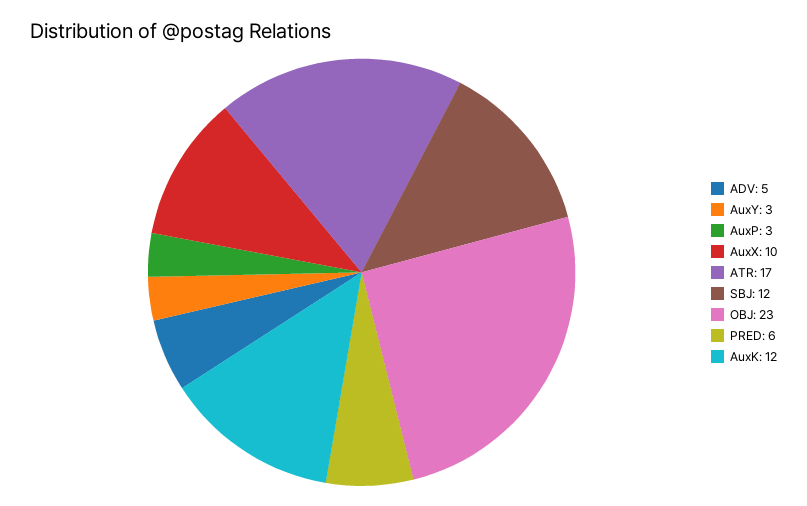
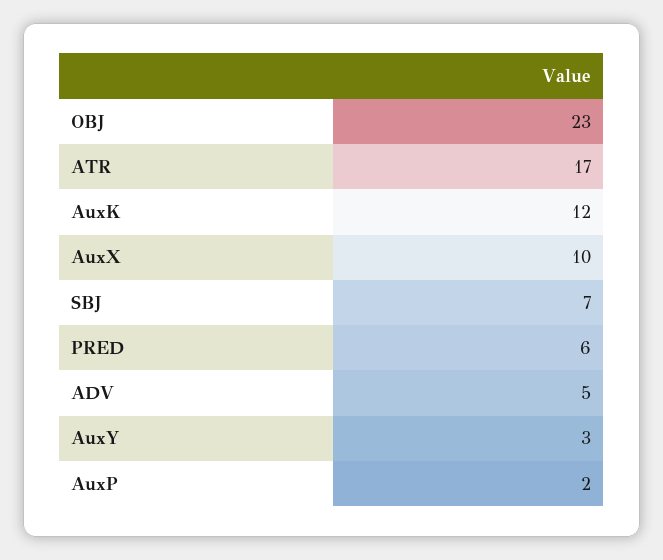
  {
    "ADV": 5,
    "AuxY": 3,
-   "AuxP": 3,
+   "AuxP": 2,
    "AuxX": 10,
    "ATR": 17,
-   "SBJ": 12,
+   "SBJ": 7,
    "OBJ": 23,
    "PRED": 6,
    "AuxK": 12
  }

